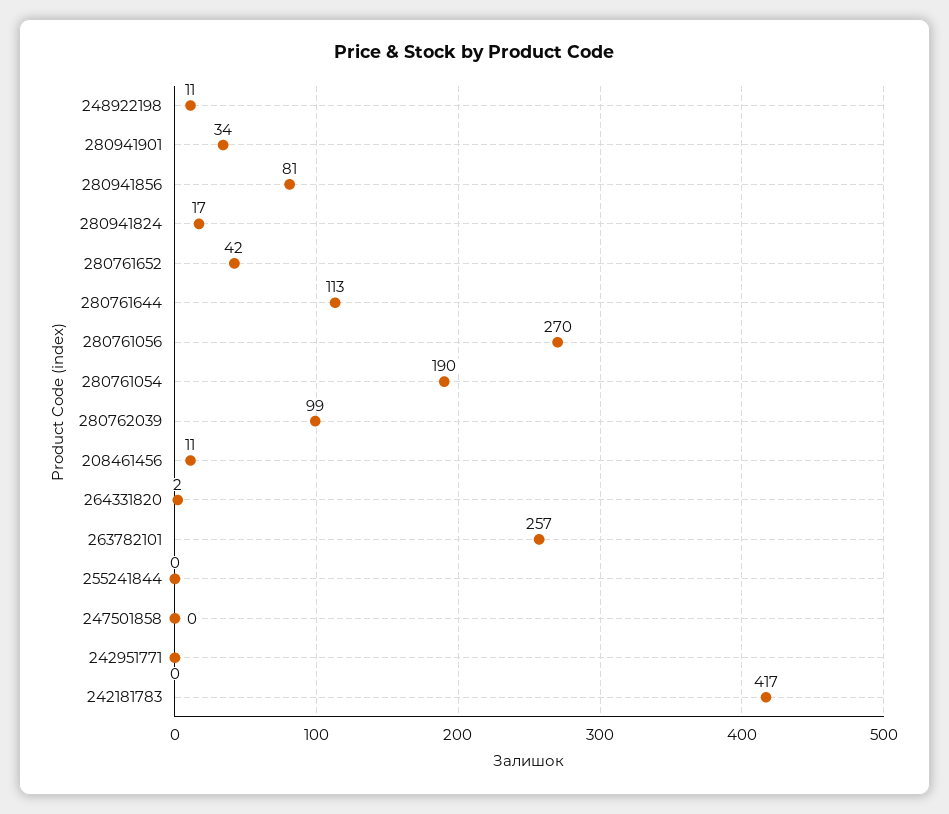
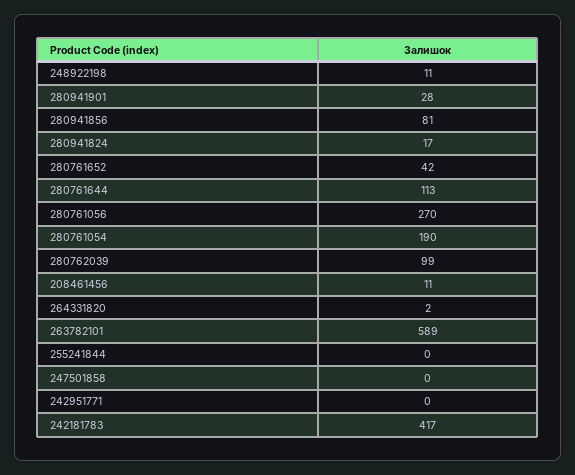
  {
    "248922198": 11,
-   "280941901": 34,
+   "280941901": 28,
    "280941856": 81,
    "280941824": 17,
    "280761652": 42,
    "280761644": 113,
    "280761056": 270,
    "280761054": 190,
    "280762039": 99,
    "208461456": 11,
    "264331820": 2,
-   "263782101": 257,
+   "263782101": 589,
    "255241844": 0,
    "247501858": 0,
    "242951771": 0,
    "242181783": 417
  }

